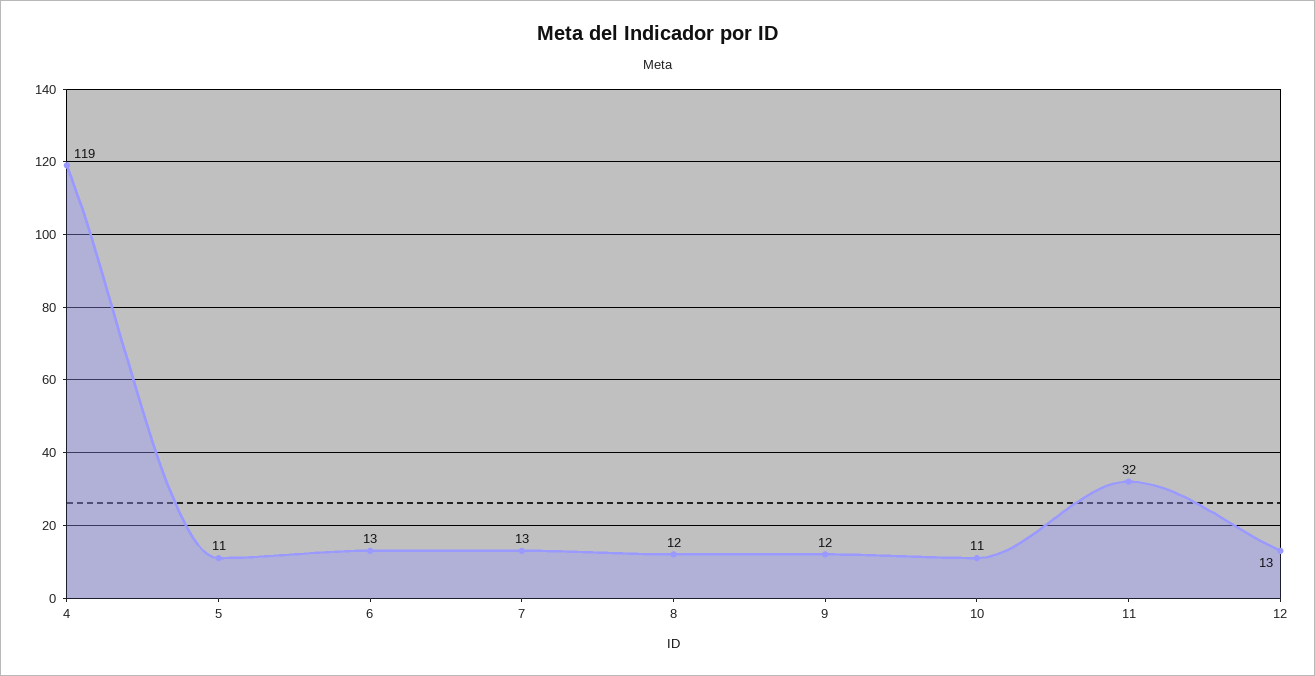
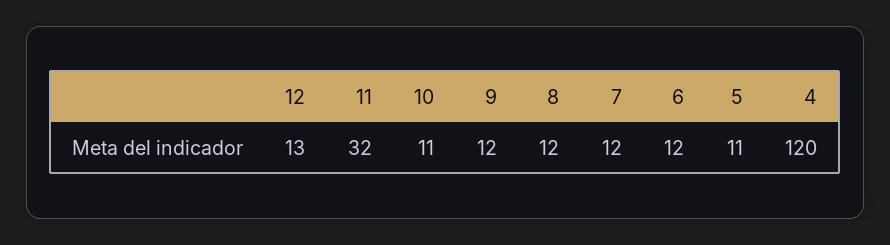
  {
-   "4": 119,
+   "4": 120,
    "5": 11,
-   "6": 13,
+   "6": 12,
-   "7": 13,
+   "7": 12,
    "8": 12,
    "9": 12,
    "10": 11,
    "11": 32,
    "12": 13
  }

